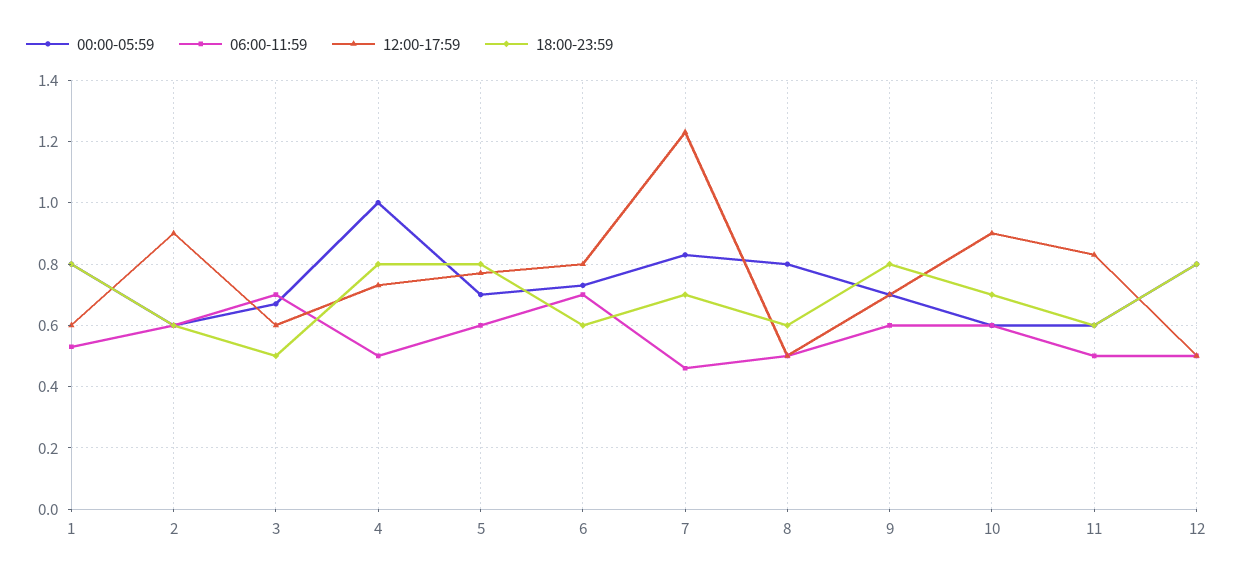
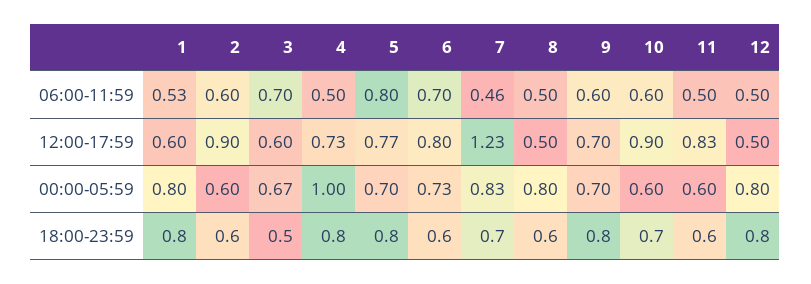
  {
    "00:00-05:59": {
      "1": 0.8,
      "2": 0.6,
      "3": 0.67,
      "4": 1,
      "5": 0.7,
      "6": 0.73,
      "7": 0.83,
      "8": 0.8,
      "9": 0.7,
      "10": 0.6,
      "11": 0.6,
      "12": 0.8
    },
    "06:00-11:59": {
      "1": 0.53,
      "2": 0.6,
      "3": 0.7,
      "4": 0.5,
-     "5": 0.6,
+     "5": 0.8,
      "6": 0.7,
      "7": 0.46,
      "8": 0.5,
      "9": 0.6,
      "10": 0.6,
      "11": 0.5,
      "12": 0.5
    },
    "12:00-17:59": {
      "1": 0.6,
      "2": 0.9,
      "3": 0.6,
      "4": 0.73,
      "5": 0.77,
      "6": 0.8,
      "7": 1.23,
      "8": 0.5,
      "9": 0.7,
      "10": 0.9,
      "11": 0.83,
      "12": 0.5
    },
    "18:00-23:59": {
      "1": 0.8,
      "2": 0.6,
      "3": 0.5,
      "4": 0.8,
      "5": 0.8,
      "6": 0.6,
      "7": 0.7,
      "8": 0.6,
      "9": 0.8,
      "10": 0.7,
      "11": 0.6,
      "12": 0.8
    }
  }

